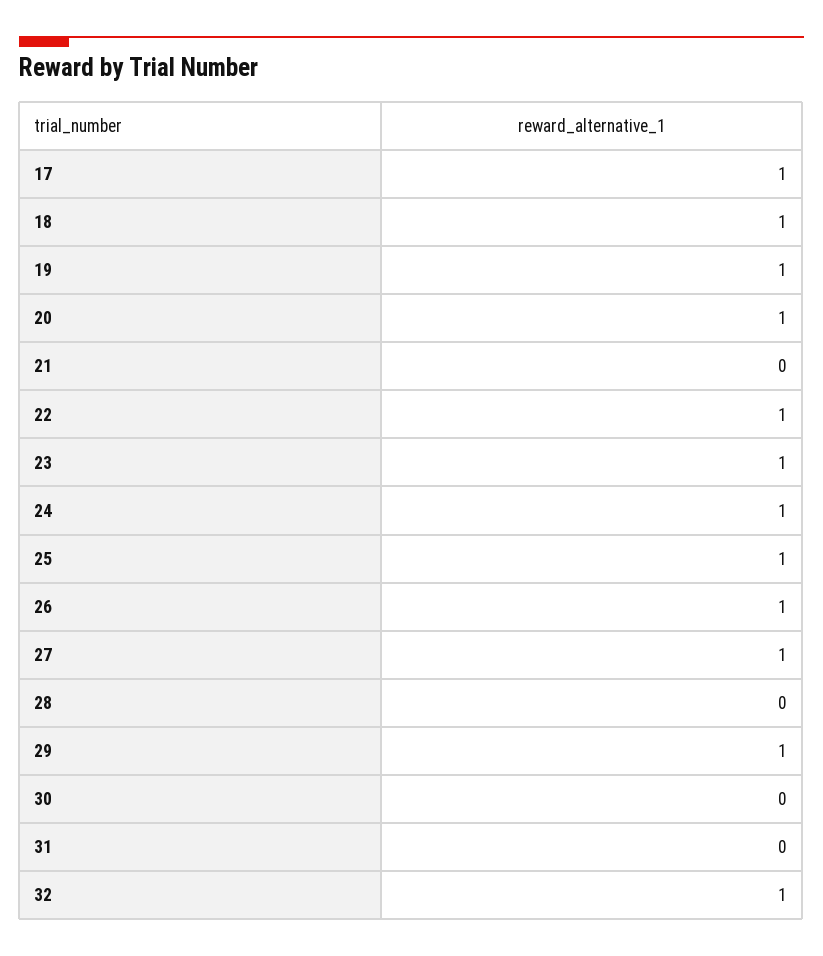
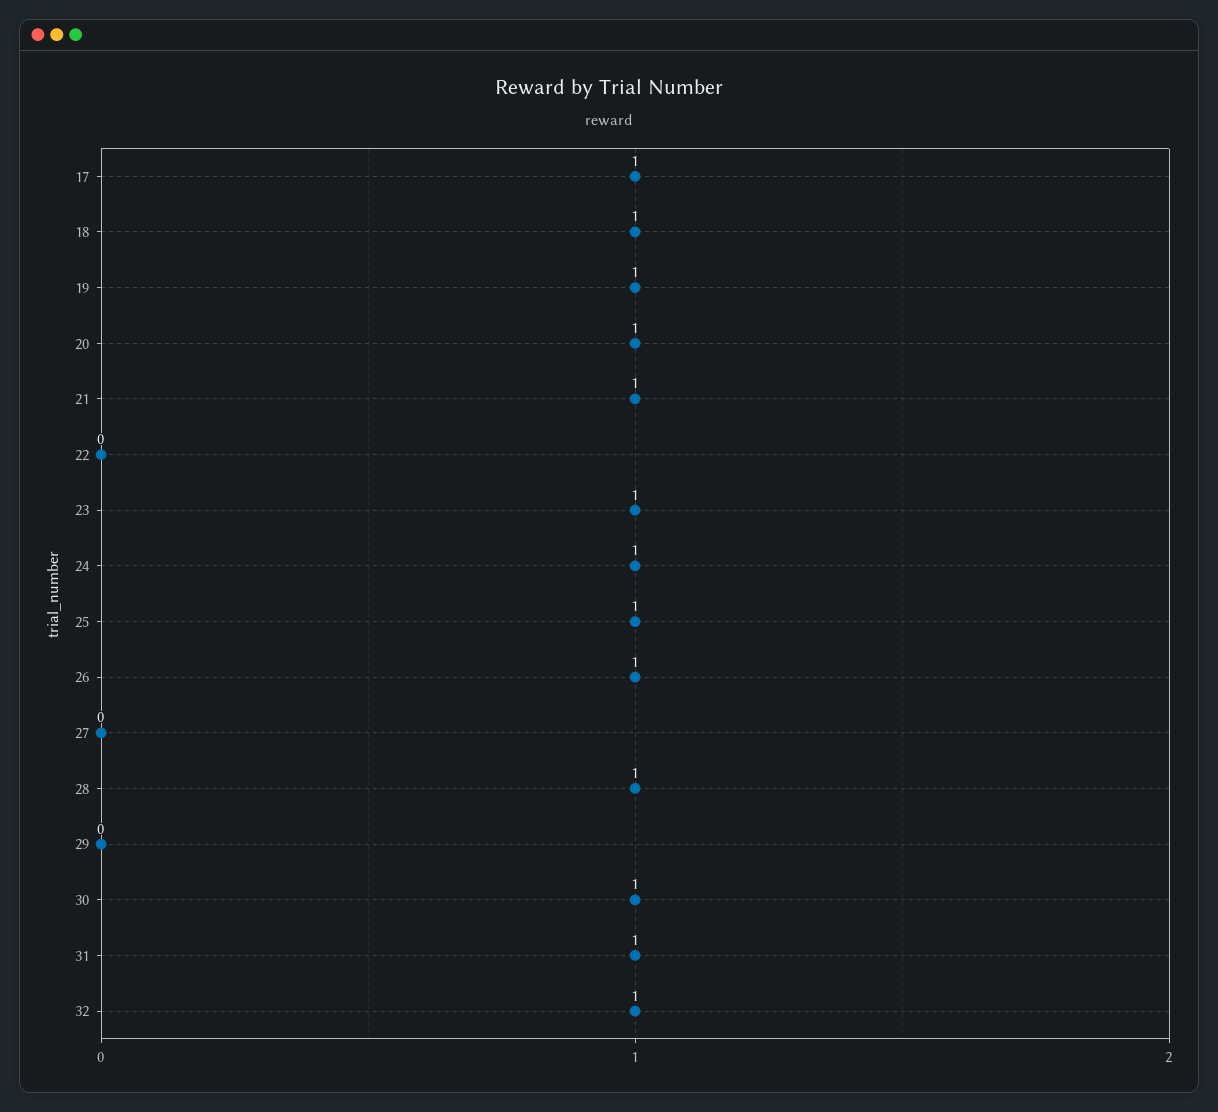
  {
    "17": 1,
    "18": 1,
    "19": 1,
    "20": 1,
-   "21": 0,
+   "21": 1,
-   "22": 1,
+   "22": 0,
    "23": 1,
    "24": 1,
    "25": 1,
    "26": 1,
-   "27": 1,
+   "27": 0,
-   "28": 0,
+   "28": 1,
-   "29": 1,
+   "29": 0,
-   "30": 0,
+   "30": 1,
-   "31": 0,
+   "31": 1,
    "32": 1
  }

